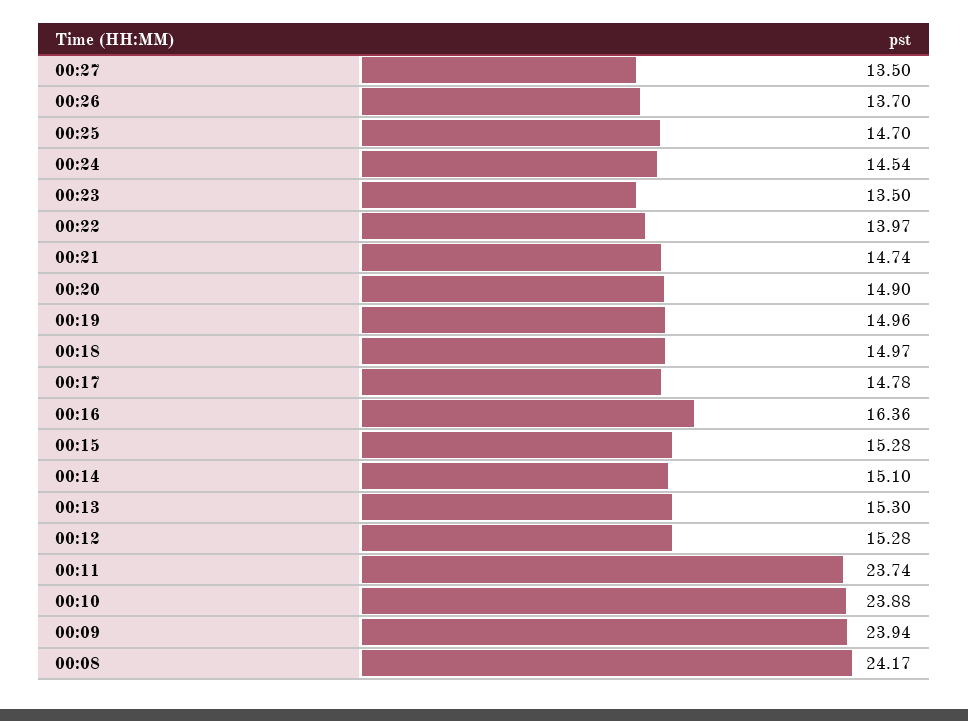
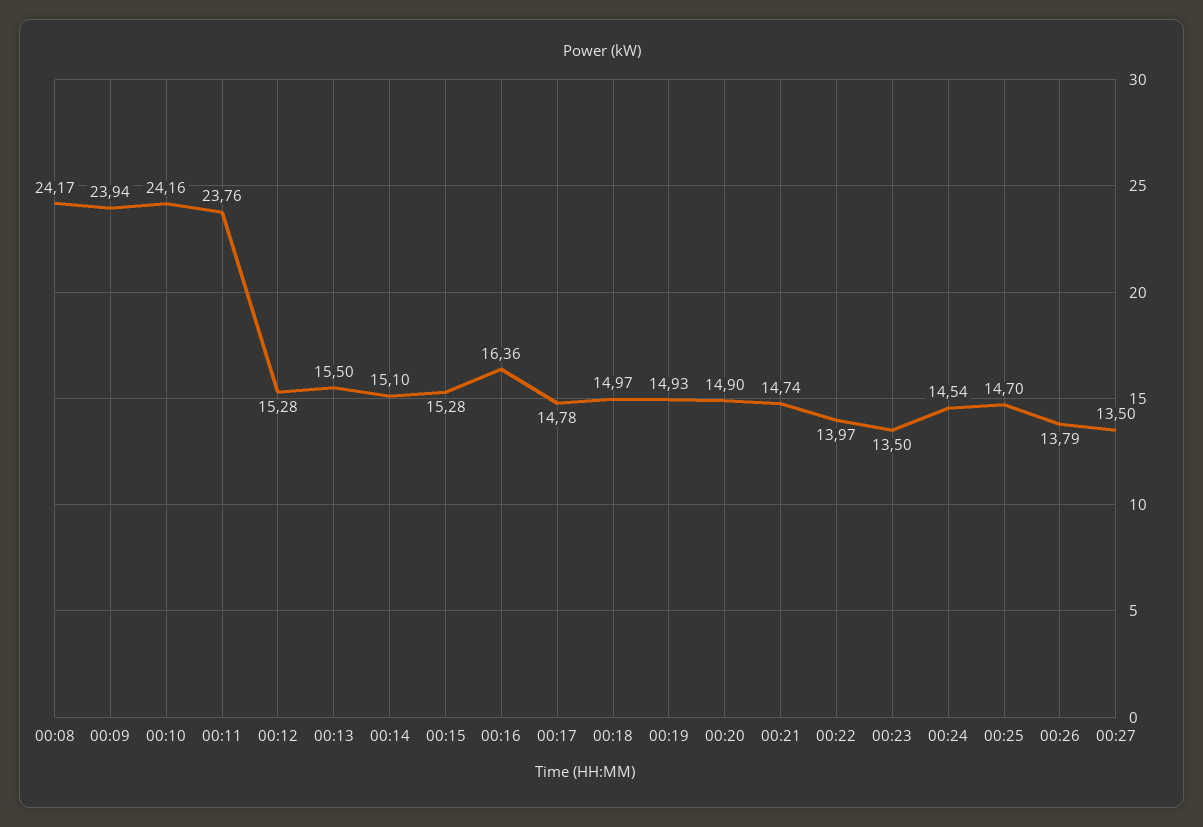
  {
    "00:27": 13.5,
-   "00:26": 13.7,
+   "00:26": 13.79,
    "00:25": 14.7,
    "00:24": 14.54,
    "00:23": 13.5,
    "00:22": 13.97,
    "00:21": 14.74,
    "00:20": 14.9,
-   "00:19": 14.96,
+   "00:19": 14.93,
    "00:18": 14.97,
    "00:17": 14.78,
    "00:16": 16.36,
    "00:15": 15.28,
    "00:14": 15.1,
-   "00:13": 15.3,
+   "00:13": 15.5,
    "00:12": 15.28,
-   "00:11": 23.74,
+   "00:11": 23.76,
-   "00:10": 23.88,
+   "00:10": 24.16,
    "00:09": 23.94,
    "00:08": 24.17
  }

